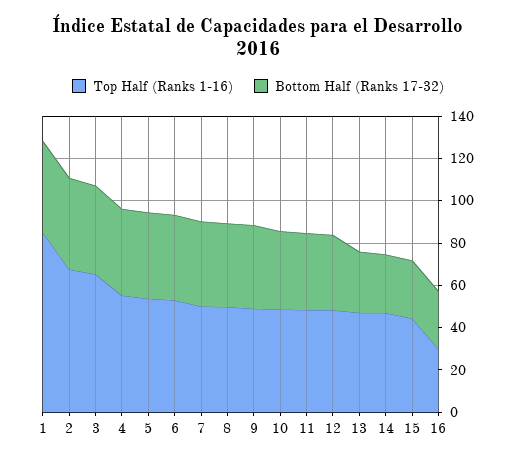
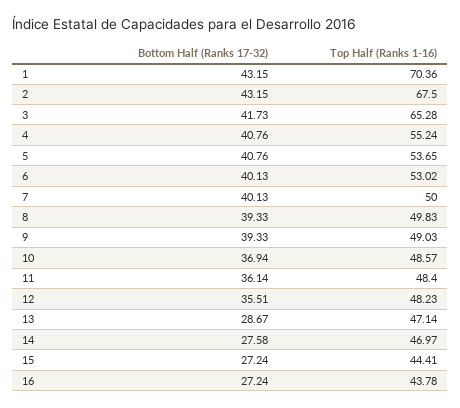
  {
    "Top Half (Ranks 1-16)": {
-     "1": 85,
+     "1": 70.36,
      "2": 67.5,
      "3": 65.28,
      "4": 55.24,
      "5": 53.65,
      "6": 53.02,
      "7": 50,
      "8": 49.83,
      "9": 49.03,
      "10": 48.57,
      "11": 48.4,
      "12": 48.23,
      "13": 47.14,
      "14": 46.97,
      "15": 44.41,
-     "16": 30
+     "16": 43.78
    },
    "Bottom Half (Ranks 17-32)": {
      "1": 43.15,
      "2": 43.15,
      "3": 41.73,
      "4": 40.76,
      "5": 40.76,
      "6": 40.13,
      "7": 40.13,
      "8": 39.33,
      "9": 39.33,
      "10": 36.94,
      "11": 36.14,
      "12": 35.51,
      "13": 28.67,
      "14": 27.58,
      "15": 27.24,
      "16": 27.24
    }
  }

